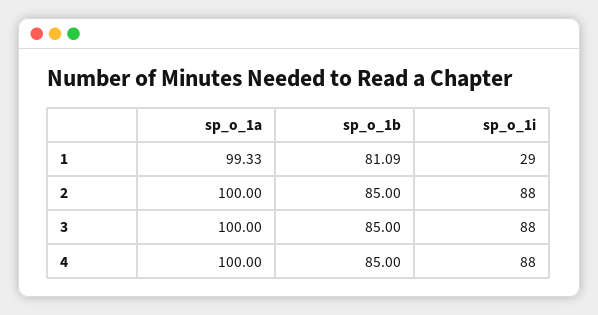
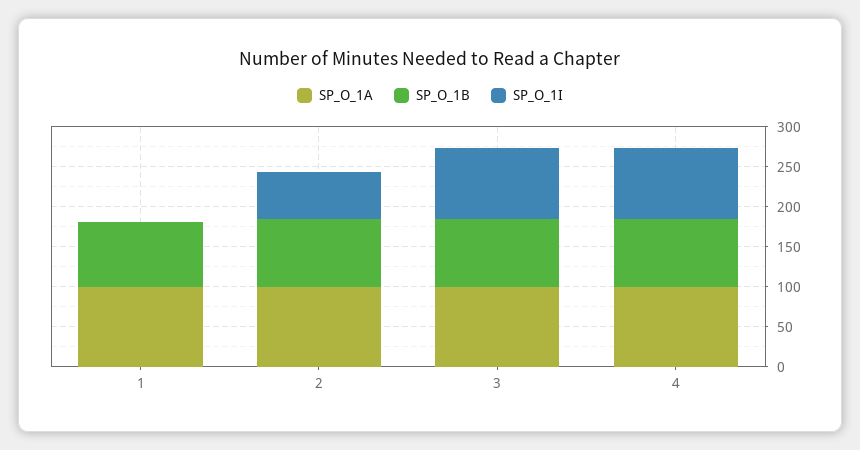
  {
    "sp_o_1a": {
      "1": 99.33,
      "2": 100,
      "3": 100,
      "4": 100
    },
    "sp_o_1b": {
      "1": 81.09,
      "2": 85,
      "3": 85,
      "4": 85
    },
    "sp_o_1i": {
-     "1": 29,
+     "1": 0,
-     "2": 88,
+     "2": 60,
      "3": 88,
      "4": 88
    }
  }

